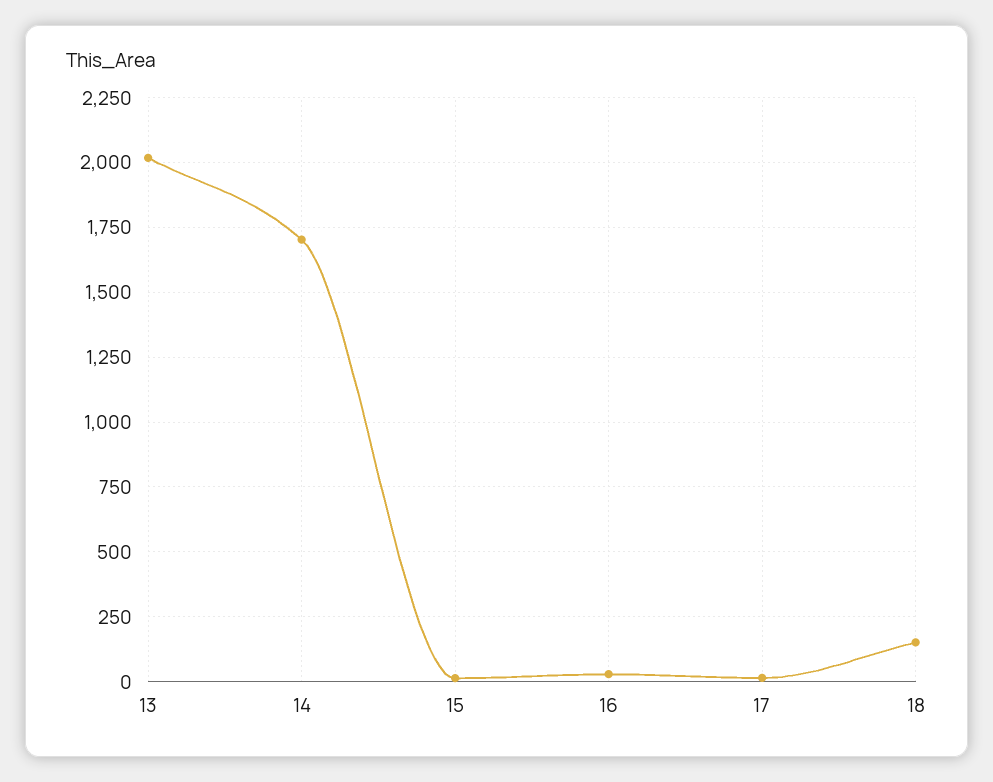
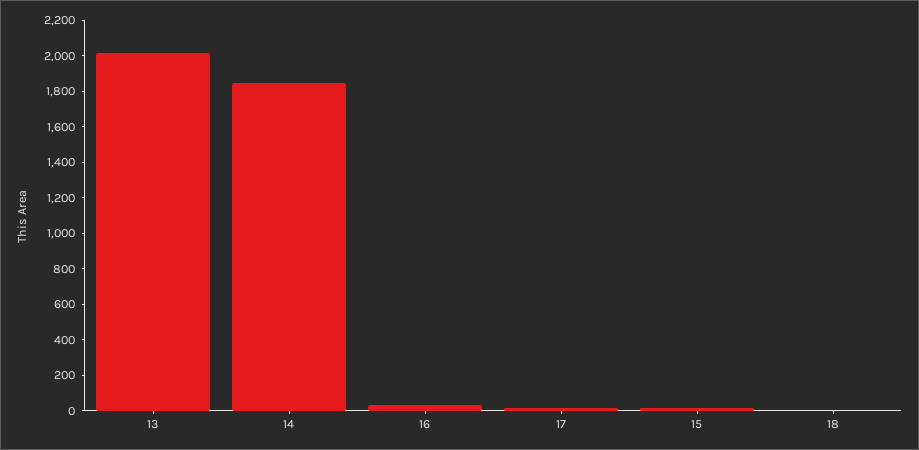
  {
    "13": 2025,
-   "14": 1700,
+   "14": 1850,
    "15": 25,
    "16": 25,
    "17": 25,
-   "18": 150
+   "18": 0
  }

